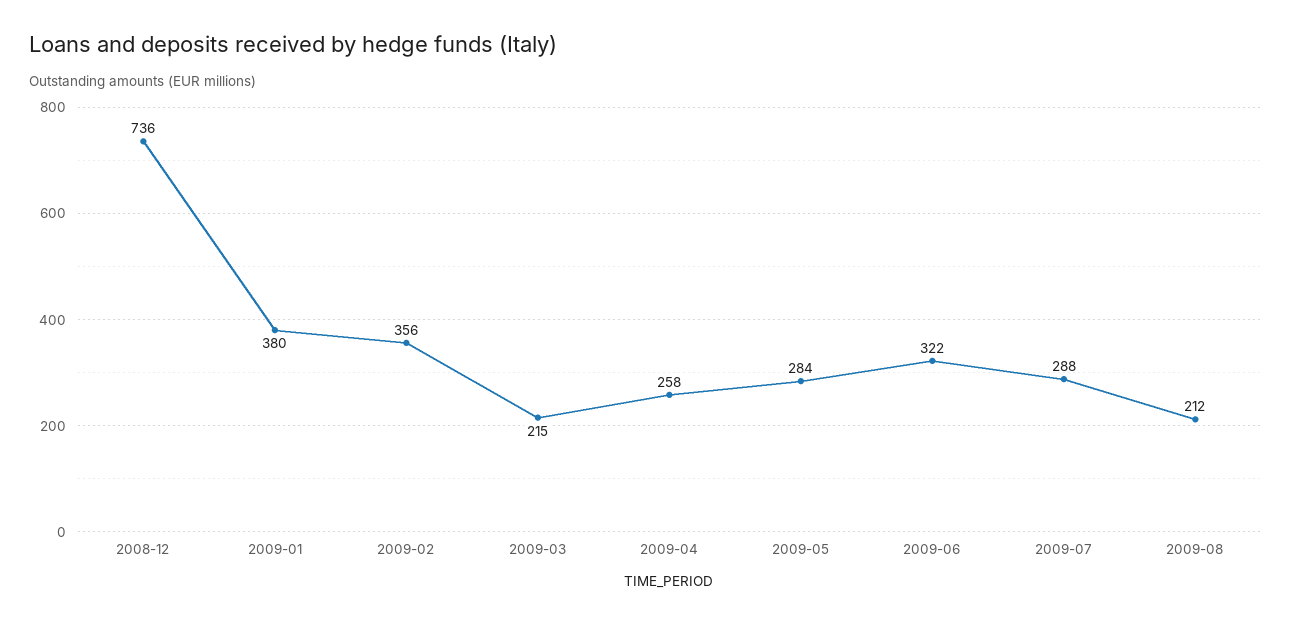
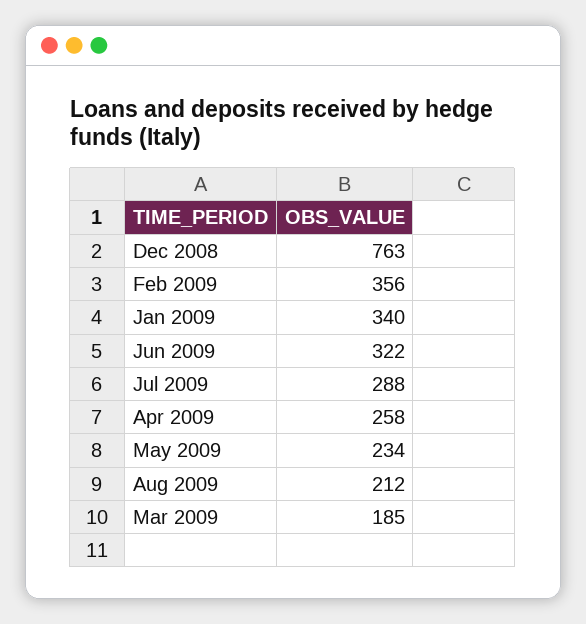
  {
-   "2008-12": 736,
+   "2008-12": 763,
-   "2009-01": 380,
+   "2009-01": 340,
    "2009-02": 356,
-   "2009-03": 215,
+   "2009-03": 185,
    "2009-04": 258,
-   "2009-05": 284,
+   "2009-05": 234,
    "2009-06": 322,
    "2009-07": 288,
    "2009-08": 212
  }

